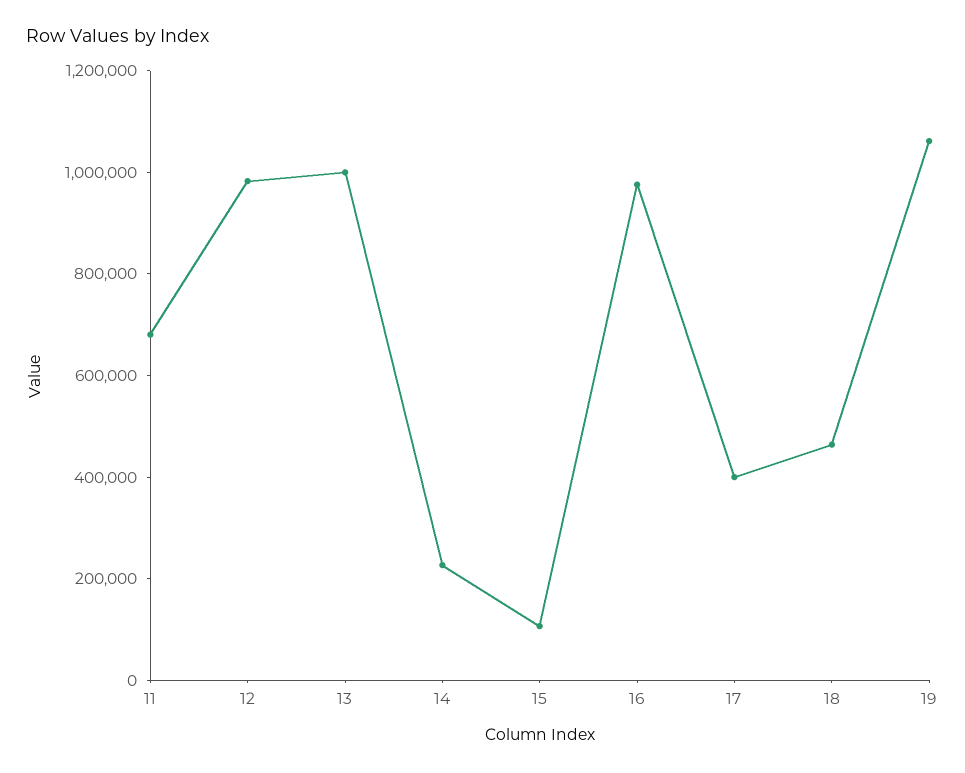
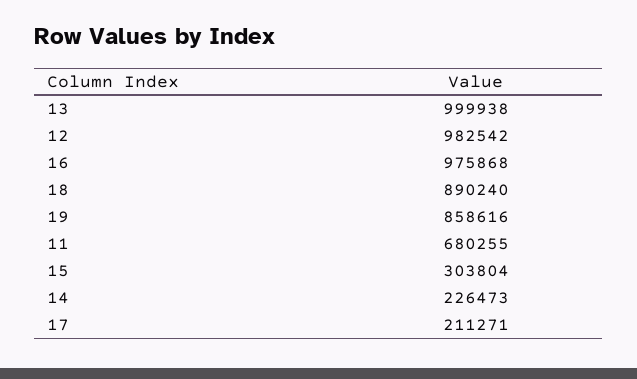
  {
    "11": 680255,
    "12": 982542,
    "13": 999938,
    "14": 226473,
-   "15": 100000,
+   "15": 303804,
    "16": 975868,
-   "17": 400000,
+   "17": 211271,
-   "18": 450000,
+   "18": 890240,
-   "19": 1050000
+   "19": 858616
  }

